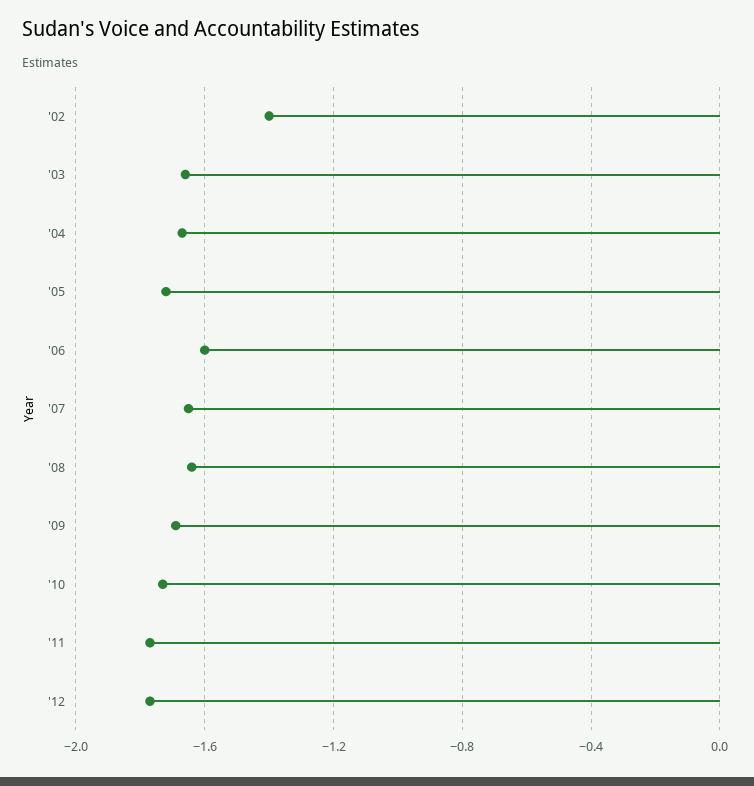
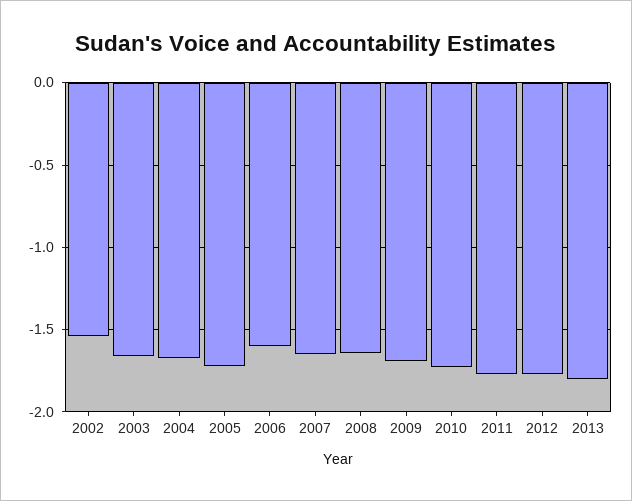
  {
-   "'02": -1.4,
+   "'02": -1.55,
    "'03": -1.65,
    "'04": -1.65,
    "'05": -1.7,
    "'06": -1.6,
    "'07": -1.65,
    "'08": -1.65,
    "'09": -1.7,
    "'10": -1.75,
    "'11": -1.75,
-   "'12": -1.75
+   "'12": -1.75,
+   "2013": -1.8
  }

